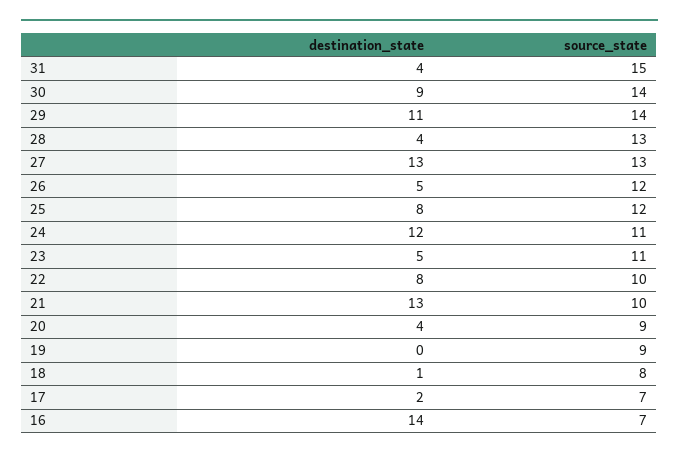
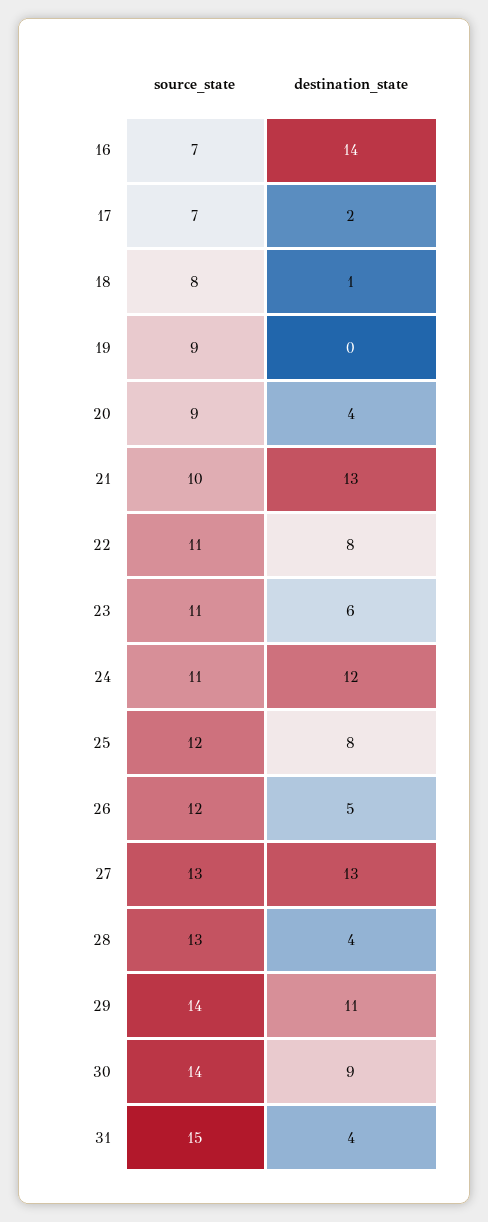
  {
    "destination_state": {
      "31": 4,
      "30": 9,
      "29": 11,
      "28": 4,
      "27": 13,
      "26": 5,
      "25": 8,
      "24": 12,
-     "23": 5,
+     "23": 6,
      "22": 8,
      "21": 13,
      "20": 4,
      "19": 0,
      "18": 1,
      "17": 2,
      "16": 14
    },
    "source_state": {
      "31": 15,
      "30": 14,
      "29": 14,
      "28": 13,
      "27": 13,
      "26": 12,
      "25": 12,
      "24": 11,
      "23": 11,
-     "22": 10,
+     "22": 11,
      "21": 10,
      "20": 9,
      "19": 9,
      "18": 8,
      "17": 7,
      "16": 7
    }
  }

